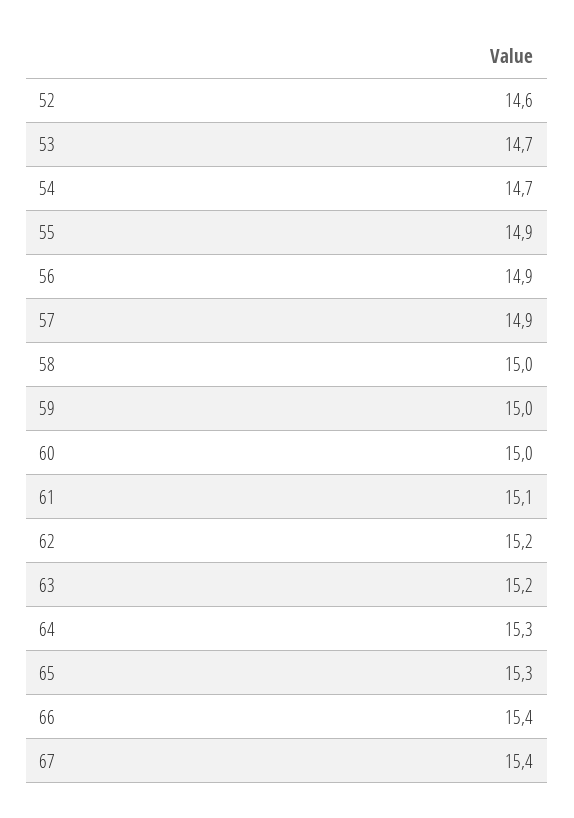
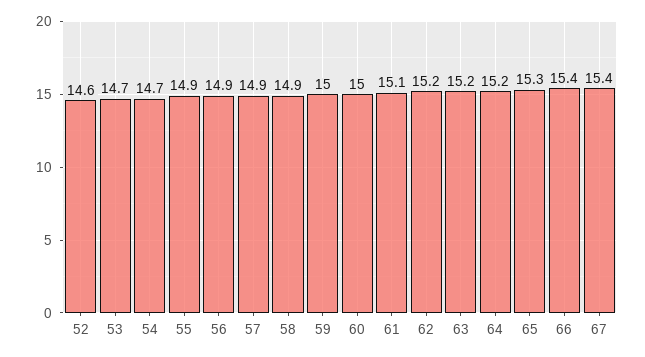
  {
    "52": 14.6,
    "53": 14.7,
    "54": 14.7,
    "55": 14.9,
    "56": 14.9,
    "57": 14.9,
-   "58": 15,
+   "58": 14.9,
    "59": 15,
    "60": 15,
    "61": 15.1,
    "62": 15.2,
    "63": 15.2,
-   "64": 15.3,
+   "64": 15.2,
    "65": 15.3,
    "66": 15.4,
    "67": 15.4
  }

